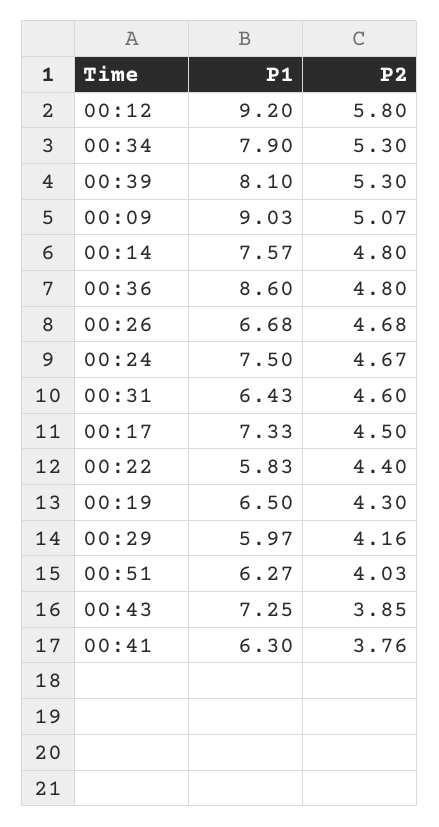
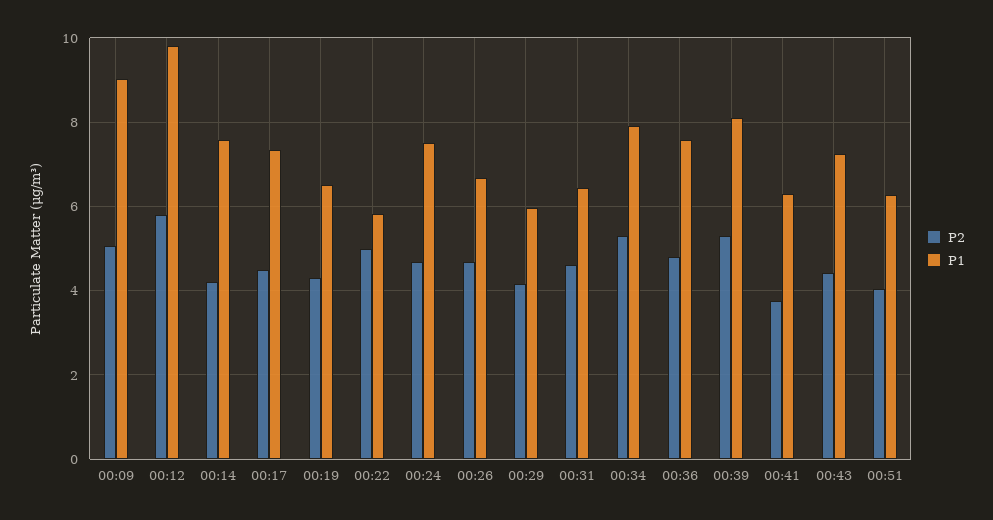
  {
    "P1": {
-     "00:12": 9.2,
+     "00:12": 9.8,
      "00:34": 7.9,
      "00:39": 8.1,
      "00:09": 9.03,
      "00:14": 7.57,
-     "00:36": 8.6,
+     "00:36": 7.6,
      "00:26": 6.68,
      "00:24": 7.5,
      "00:31": 6.43,
      "00:17": 7.33,
      "00:22": 5.83,
      "00:19": 6.5,
      "00:29": 5.97,
      "00:51": 6.27,
      "00:43": 7.25,
      "00:41": 6.3
    },
    "P2": {
      "00:12": 5.8,
      "00:34": 5.3,
      "00:39": 5.3,
      "00:09": 5.07,
-     "00:14": 4.8,
+     "00:14": 4.2,
      "00:36": 4.8,
      "00:26": 4.68,
      "00:24": 4.67,
      "00:31": 4.6,
      "00:17": 4.5,
-     "00:22": 4.4,
+     "00:22": 5,
      "00:19": 4.3,
      "00:29": 4.16,
      "00:51": 4.03,
-     "00:43": 3.85,
+     "00:43": 4.4,
      "00:41": 3.76
    }
  }

